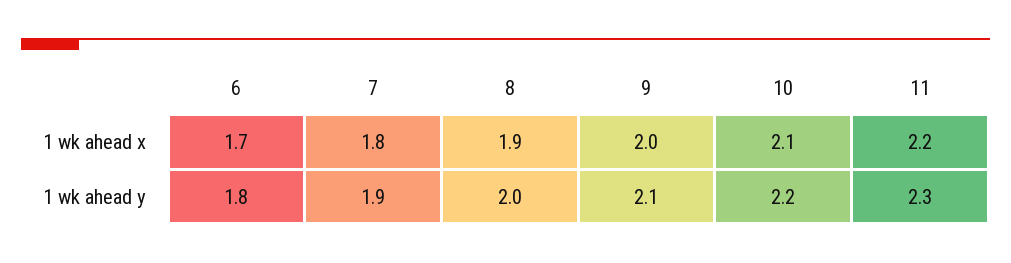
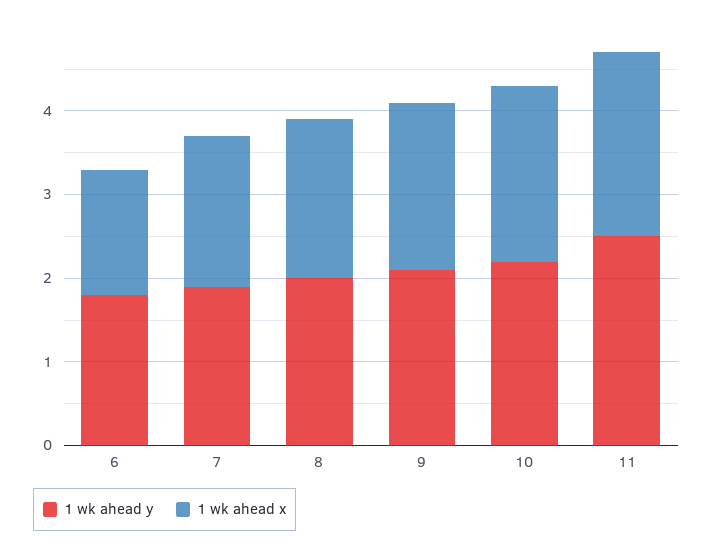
  {
    "1 wk ahead x": {
-     "6": 1.7,
+     "6": 1.5,
      "7": 1.8,
      "8": 1.9,
      "9": 2,
      "10": 2.1,
      "11": 2.2
    },
    "1 wk ahead y": {
      "6": 1.8,
      "7": 1.9,
      "8": 2,
      "9": 2.1,
      "10": 2.2,
-     "11": 2.3
+     "11": 2.5
    }
  }

